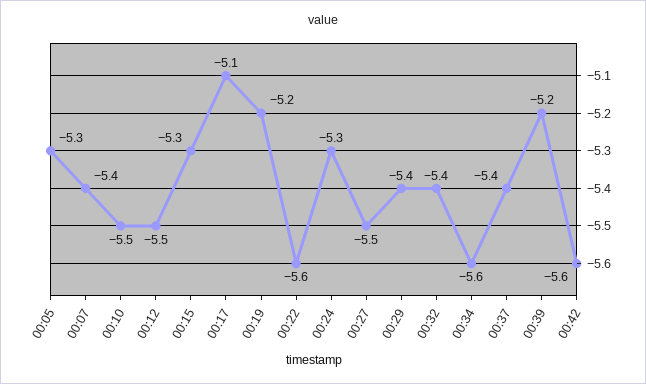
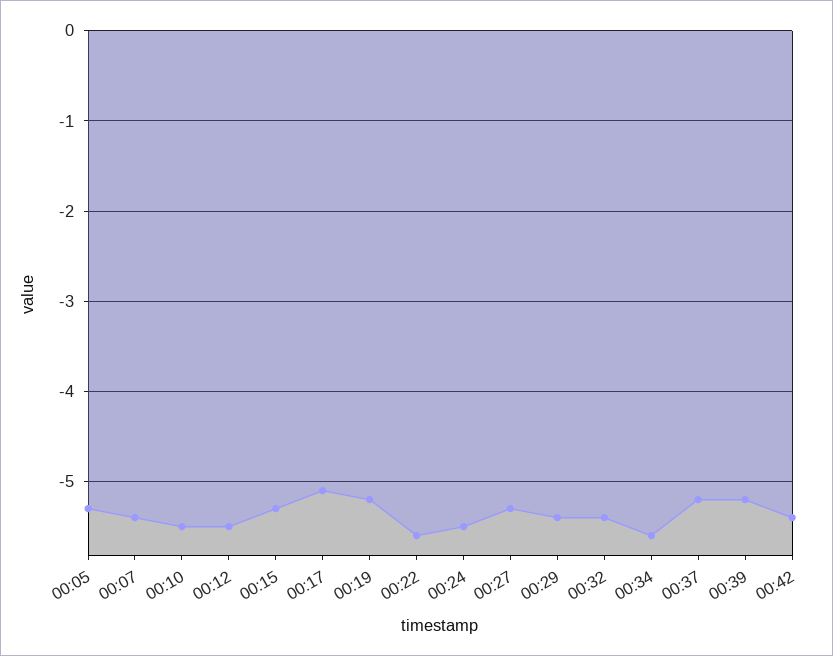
  {
    "00:05": -5.3,
    "00:07": -5.4,
    "00:10": -5.5,
    "00:12": -5.5,
    "00:15": -5.3,
    "00:17": -5.1,
    "00:19": -5.2,
    "00:22": -5.6,
-   "00:24": -5.3,
+   "00:24": -5.5,
-   "00:27": -5.5,
+   "00:27": -5.3,
    "00:29": -5.4,
    "00:32": -5.4,
    "00:34": -5.6,
-   "00:37": -5.4,
+   "00:37": -5.2,
    "00:39": -5.2,
-   "00:42": -5.6
+   "00:42": -5.4
  }

